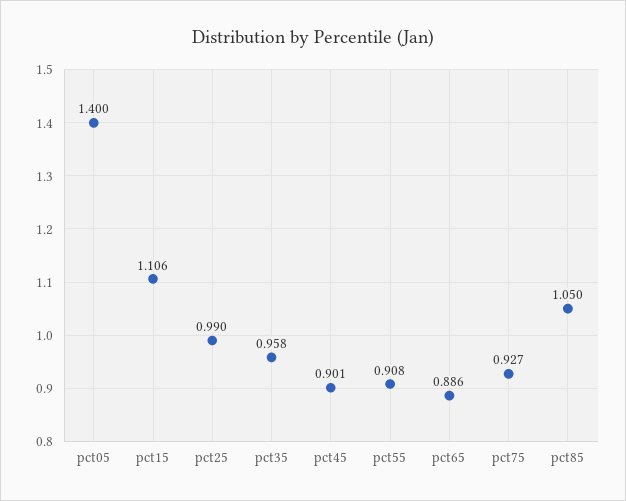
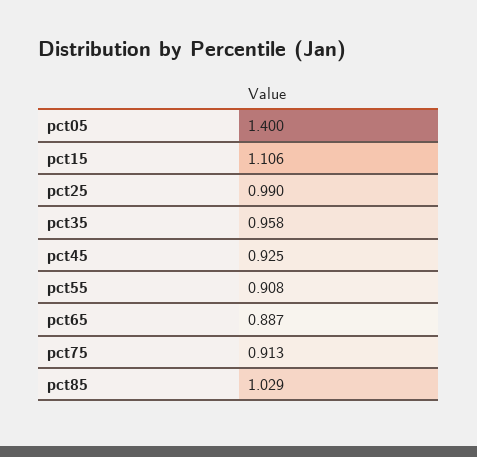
  {
    "pct05": 1.4,
    "pct15": 1.106,
    "pct25": 0.99,
    "pct35": 0.958,
-   "pct45": 0.901,
+   "pct45": 0.925,
    "pct55": 0.908,
-   "pct65": 0.886,
+   "pct65": 0.887,
-   "pct75": 0.927,
+   "pct75": 0.913,
-   "pct85": 1.05
+   "pct85": 1.029
  }

